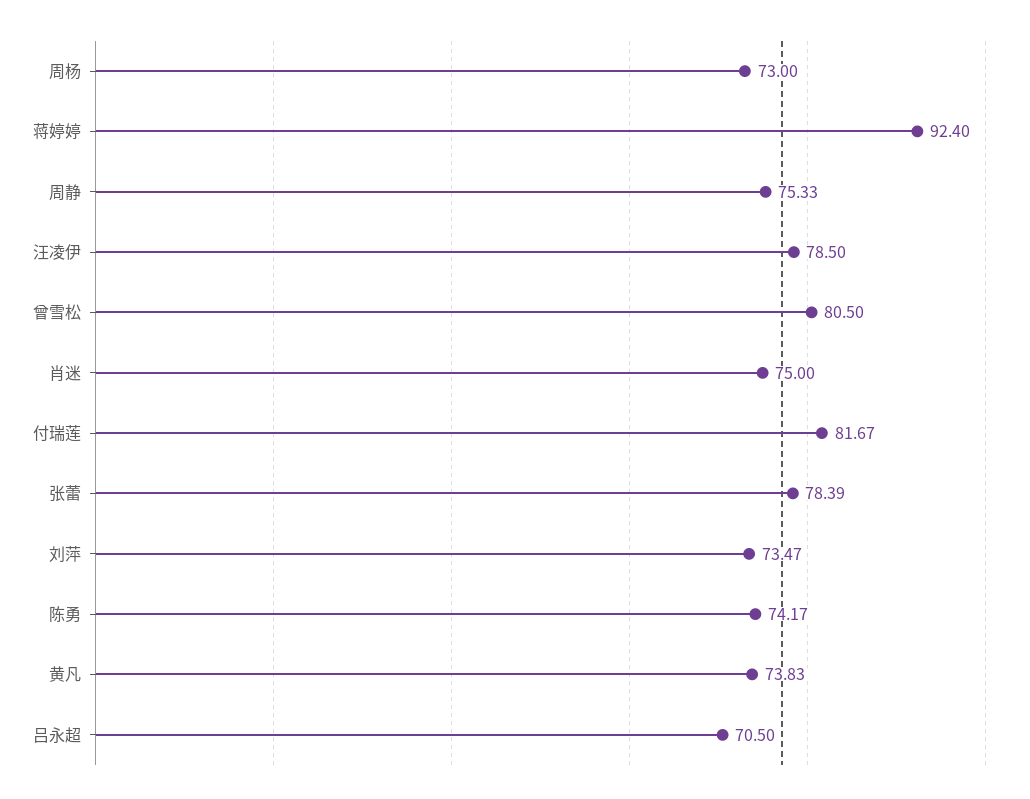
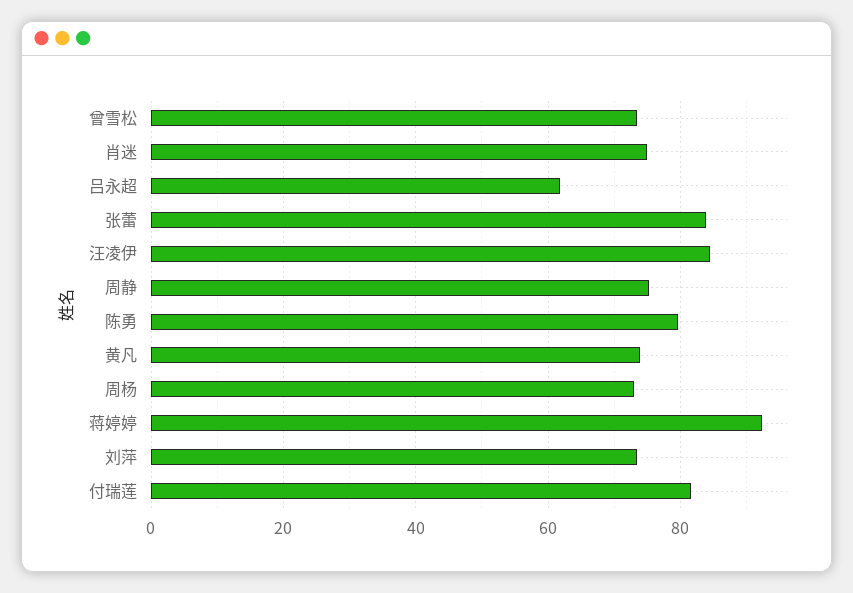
  {
    "周杨": 73,
    "蒋婷婷": 92.4,
    "周静": 75.33,
-   "汪凌伊": 78.5,
+   "汪凌伊": 84,
-   "曾雪松": 80.5,
+   "曾雪松": 74,
    "肖迷": 75,
    "付瑞莲": 81.67,
-   "张蕾": 78.39,
+   "张蕾": 84,
    "刘萍": 73.47,
-   "陈勇": 74.17,
+   "陈勇": 80,
    "黄凡": 73.83,
-   "吕永超": 70.5
+   "吕永超": 62
  }

